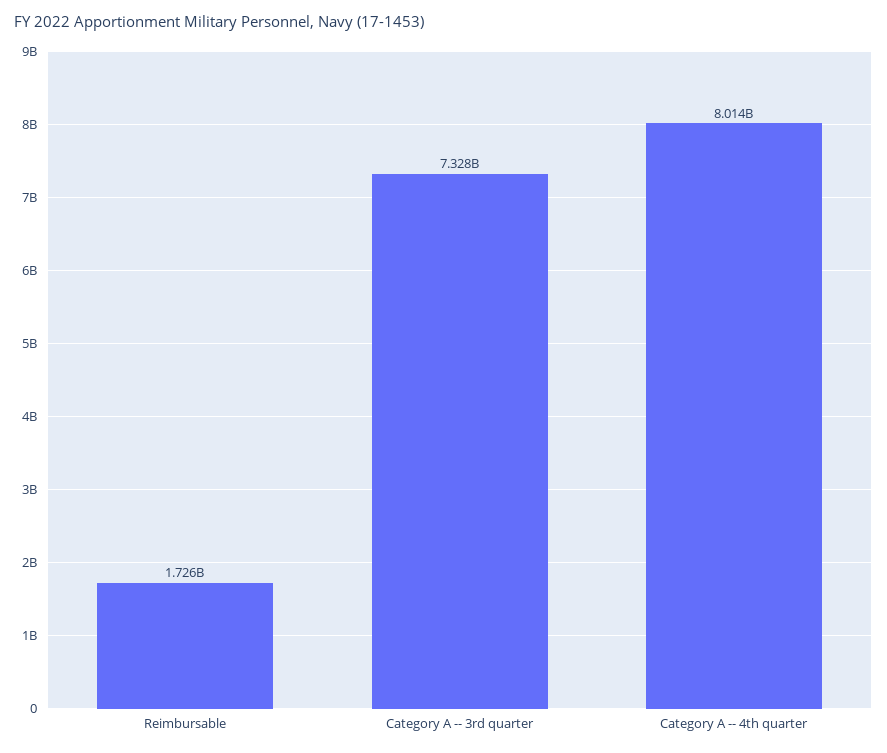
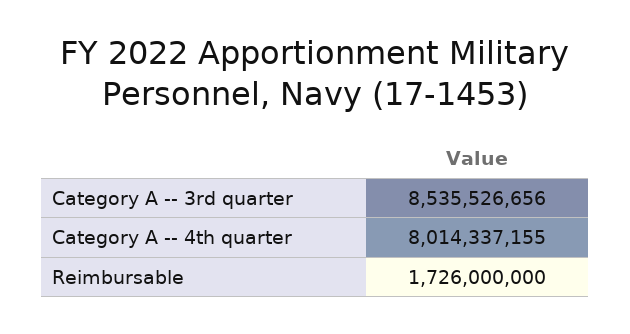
  {
    "Reimbursable": 1726000000,
-   "Category A -- 3rd quarter": 7328000000,
+   "Category A -- 3rd quarter": 8535526656,
    "Category A -- 4th quarter": 8014337155
  }

